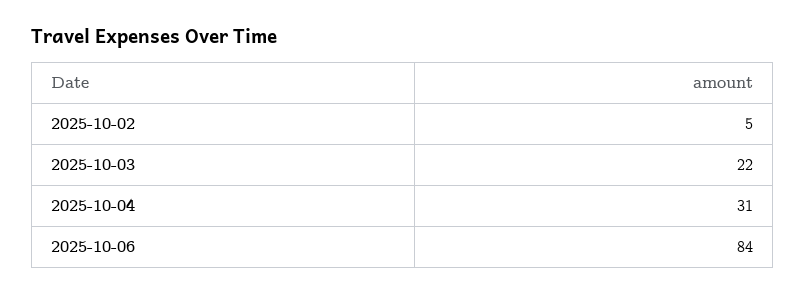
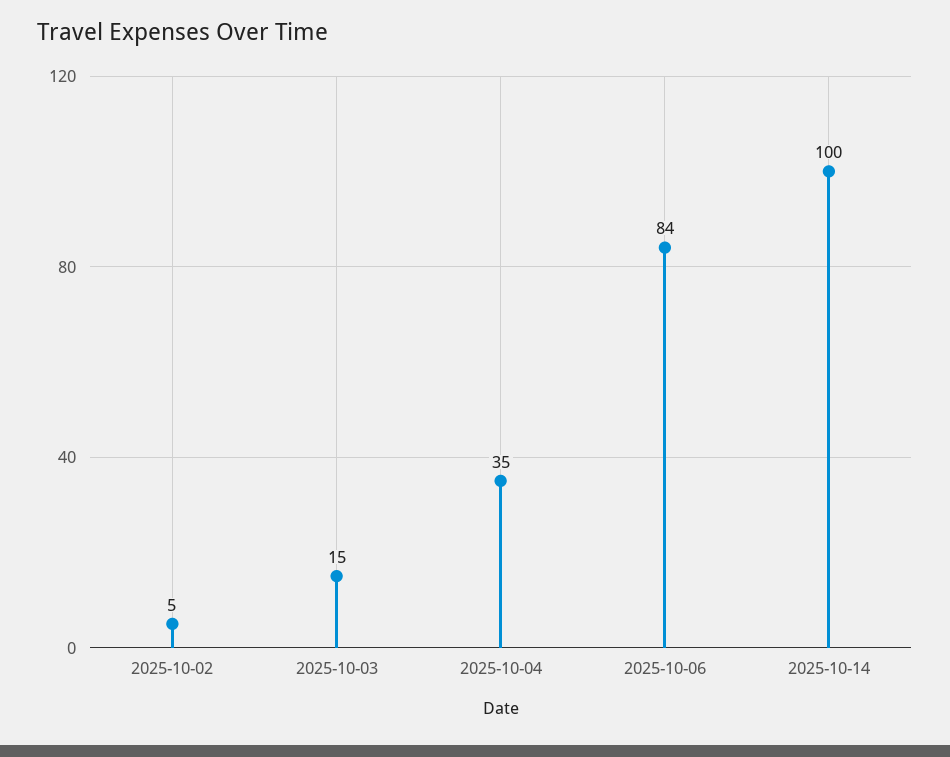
  {
    "2025-10-02": 5,
-   "2025-10-03": 22,
+   "2025-10-03": 15,
-   "2025-10-04": 31,
+   "2025-10-04": 35,
-   "2025-10-06": 84
+   "2025-10-06": 84,
+   "2025-10-14": 100
  }

